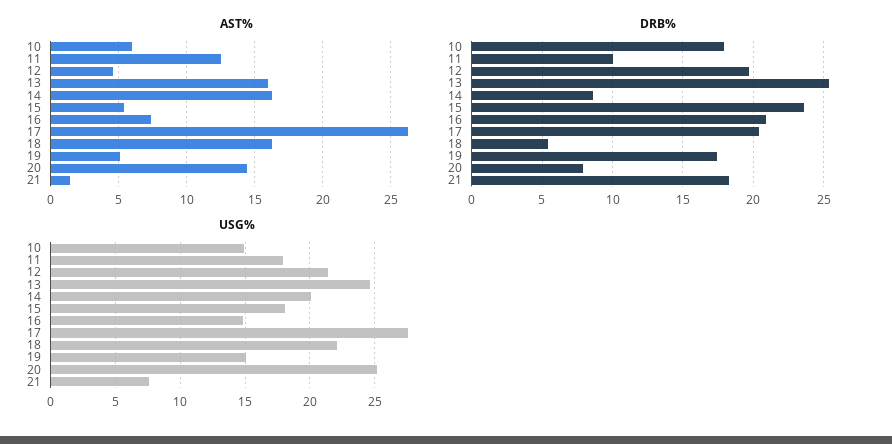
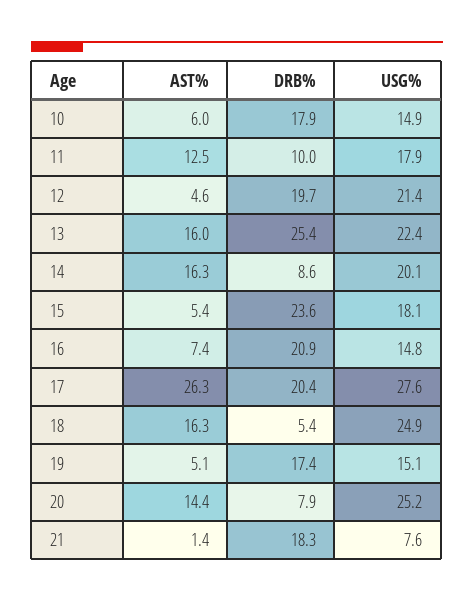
  {
    "AST%": {
      "10": 6,
      "11": 12.5,
      "12": 4.6,
      "13": 16,
      "14": 16.3,
      "15": 5.4,
      "16": 7.4,
      "17": 26.3,
      "18": 16.3,
      "19": 5.1,
      "20": 14.4,
      "21": 1.4
    },
    "DRB%": {
      "10": 17.9,
      "11": 10,
      "12": 19.7,
      "13": 25.4,
      "14": 8.6,
      "15": 23.6,
      "16": 20.9,
      "17": 20.4,
      "18": 5.4,
      "19": 17.4,
      "20": 7.9,
      "21": 18.3
    },
    "USG%": {
      "10": 14.9,
      "11": 17.9,
      "12": 21.4,
-     "13": 24.5,
+     "13": 22.4,
      "14": 20.1,
      "15": 18.1,
      "16": 14.8,
      "17": 27.6,
-     "18": 22,
+     "18": 24.9,
      "19": 15.1,
      "20": 25.2,
      "21": 7.6
    }
  }

